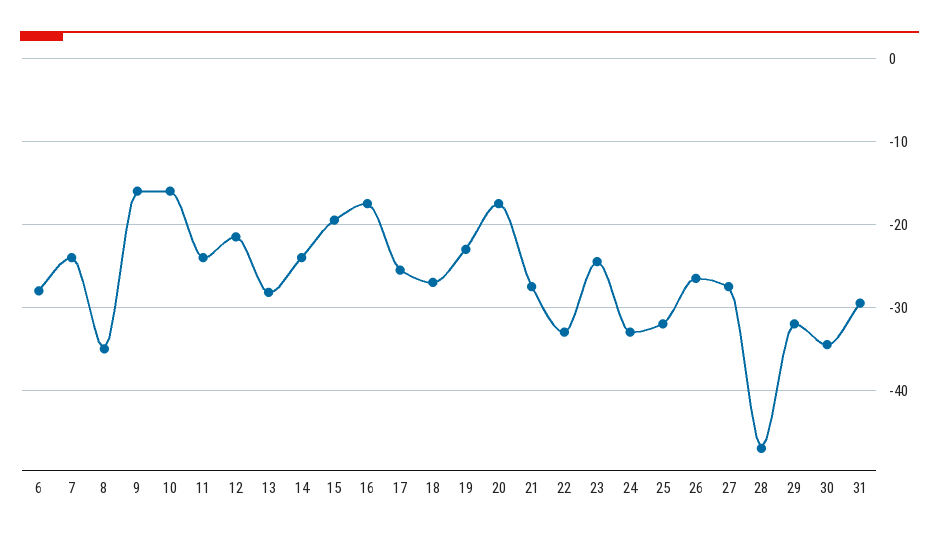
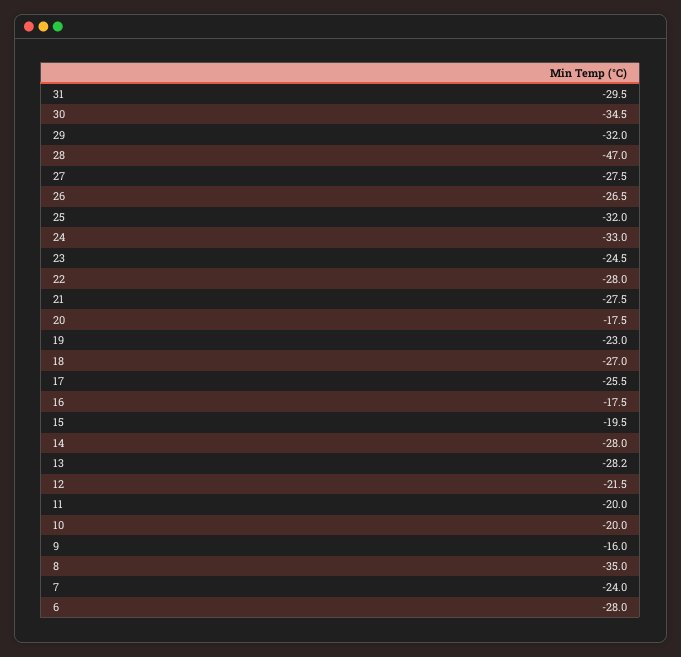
  {
    "6": -28,
    "7": -24,
    "8": -35,
    "9": -16,
-   "10": -16,
+   "10": -20,
-   "11": -24,
+   "11": -20,
    "12": -21.5,
    "13": -28.2,
-   "14": -24,
+   "14": -28,
    "15": -19.5,
    "16": -17.5,
    "17": -25.5,
    "18": -27,
    "19": -23,
    "20": -17.5,
    "21": -27.5,
-   "22": -33,
+   "22": -28,
    "23": -24.5,
    "24": -33,
    "25": -32,
    "26": -26.5,
    "27": -27.5,
    "28": -47,
    "29": -32,
    "30": -34.5,
    "31": -29.5
  }

